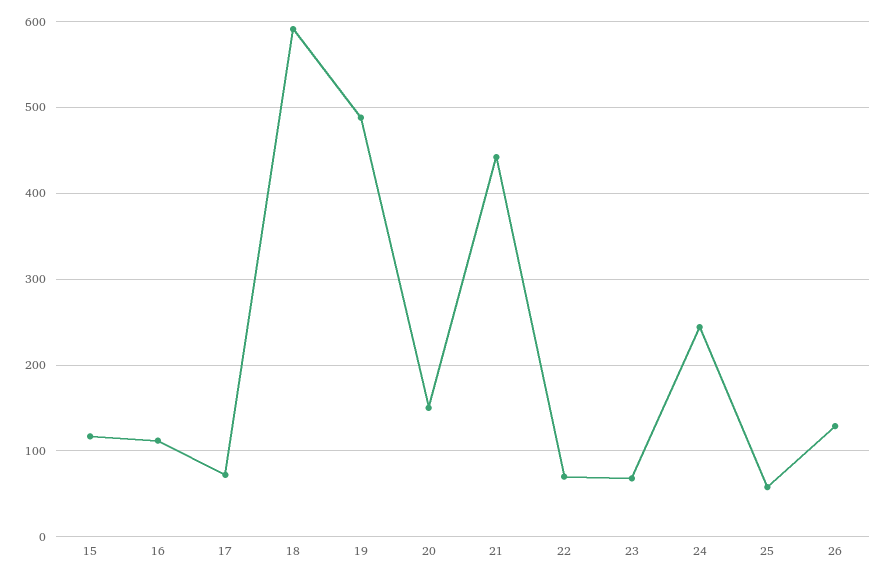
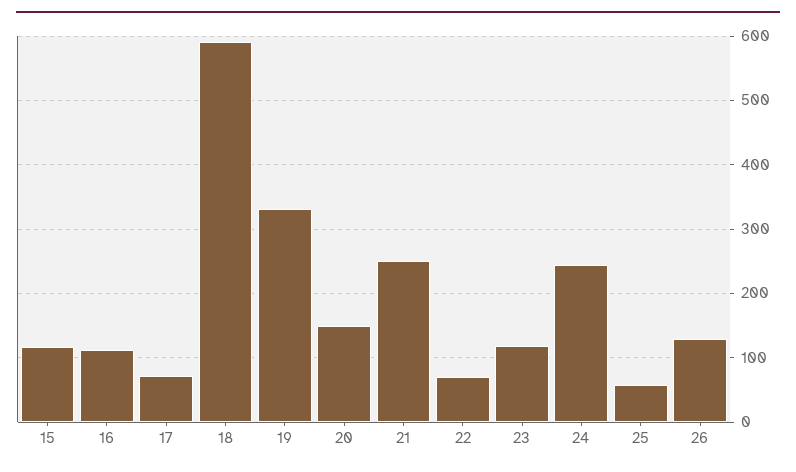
  {
    "15": 120,
    "16": 110,
    "17": 70,
    "18": 590,
-   "19": 490,
+   "19": 330,
    "20": 150,
-   "21": 440,
+   "21": 250,
    "22": 70,
-   "23": 70,
+   "23": 120,
    "24": 240,
    "25": 60,
    "26": 130
  }

